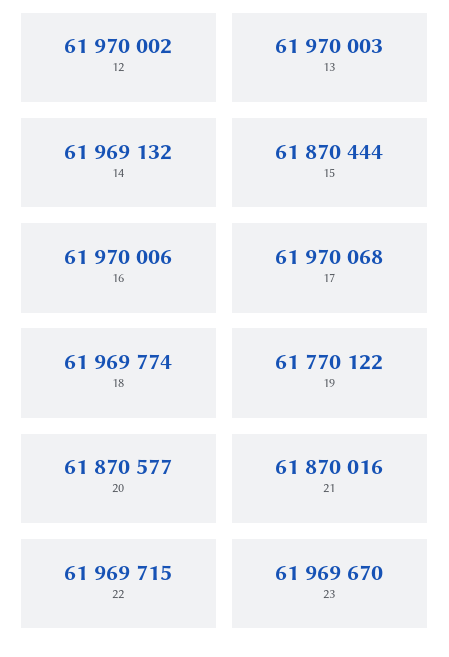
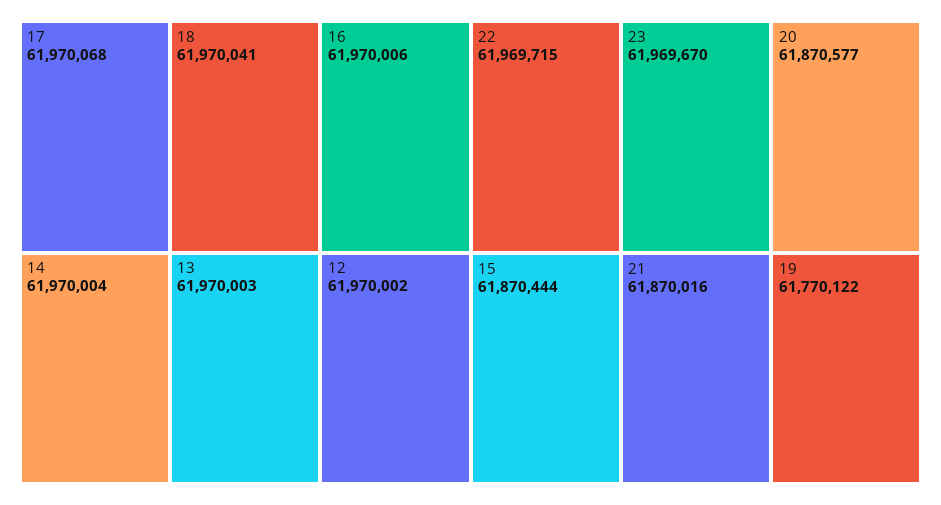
  {
    "12": 61970002,
    "13": 61970003,
-   "14": 61969132,
+   "14": 61970004,
    "15": 61870444,
    "16": 61970006,
    "17": 61970068,
-   "18": 61969774,
+   "18": 61970041,
    "19": 61770122,
    "20": 61870577,
    "21": 61870016,
    "22": 61969715,
    "23": 61969670
  }

